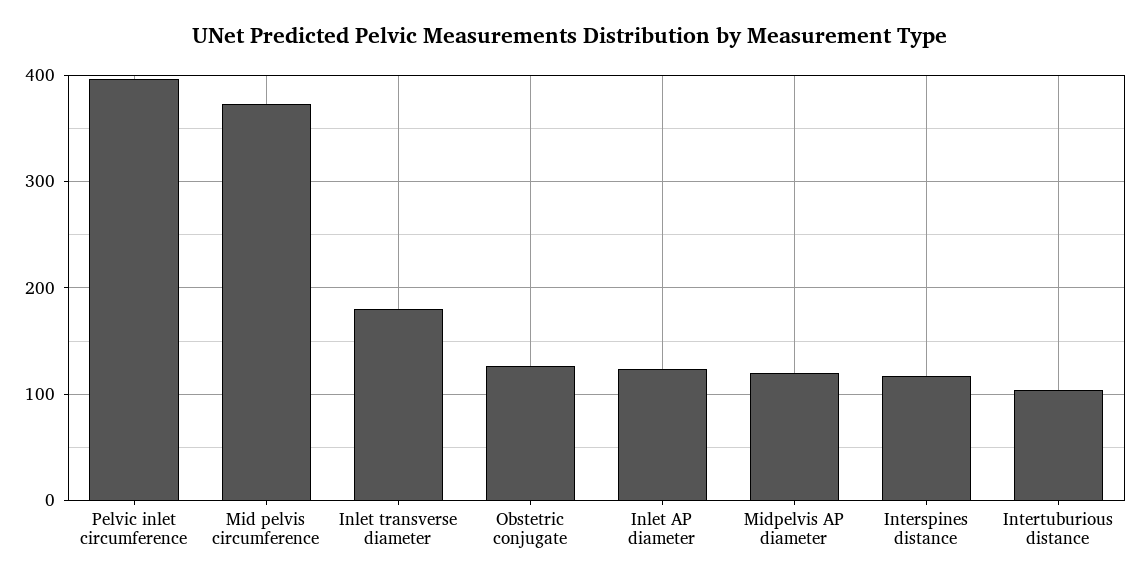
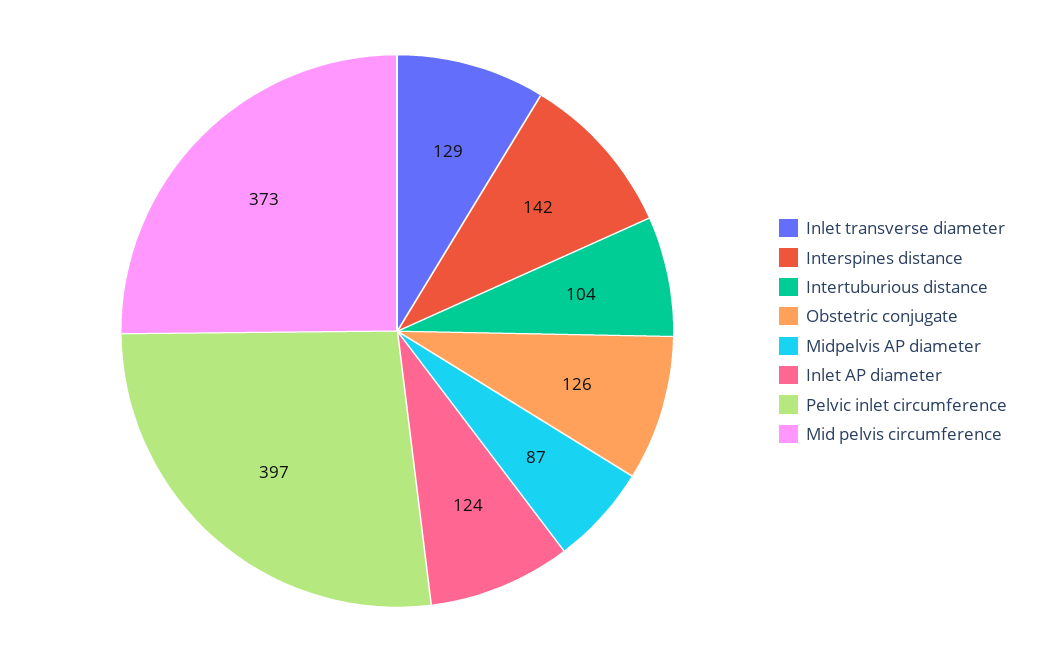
  {
    "Pelvic inlet circumference": 397,
    "Mid pelvis circumference": 373,
-   "Inlet transverse diameter": 180,
+   "Inlet transverse diameter": 129,
    "Obstetric conjugate": 126,
    "Inlet AP diameter": 124,
-   "Midpelvis AP diameter": 120,
+   "Midpelvis AP diameter": 87,
-   "Interspines distance": 120,
+   "Interspines distance": 142,
    "Intertuburious distance": 104
  }

